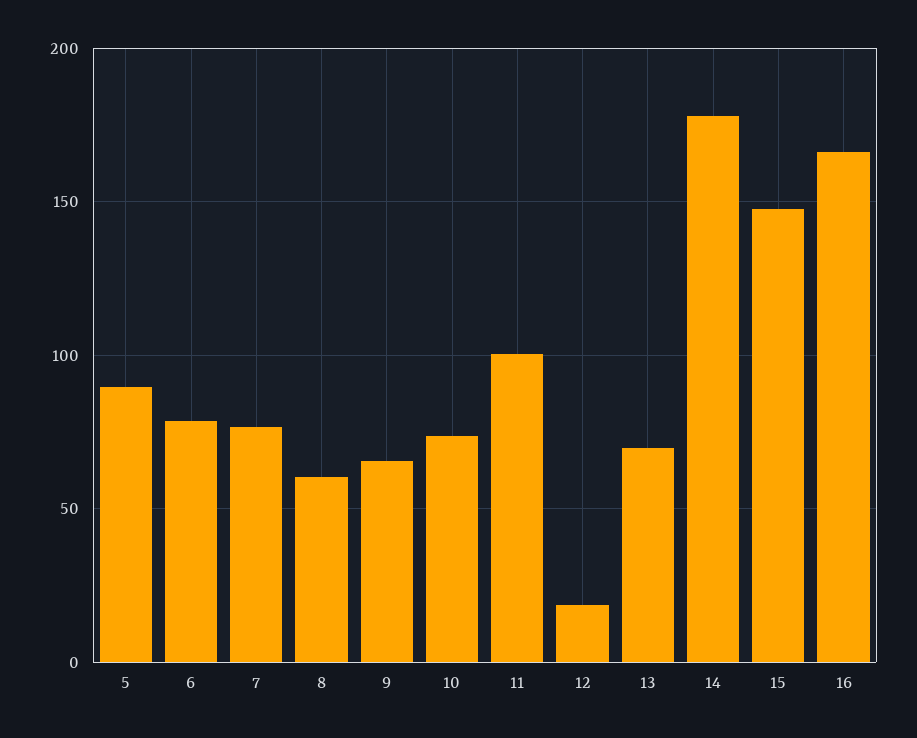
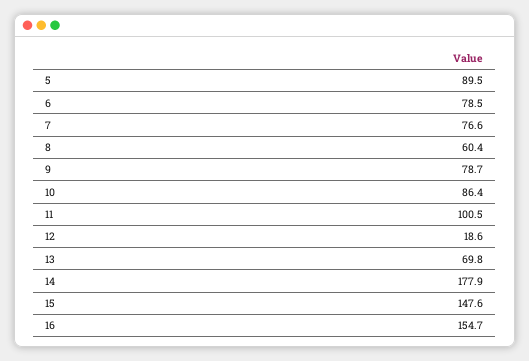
  {
    "5": 89.5,
    "6": 78.5,
    "7": 76.6,
    "8": 60.4,
-   "9": 65,
+   "9": 78.7,
-   "10": 75,
+   "10": 86.4,
    "11": 100.5,
    "12": 18.6,
    "13": 69.8,
    "14": 177.9,
    "15": 147.6,
-   "16": 165
+   "16": 154.7
  }

